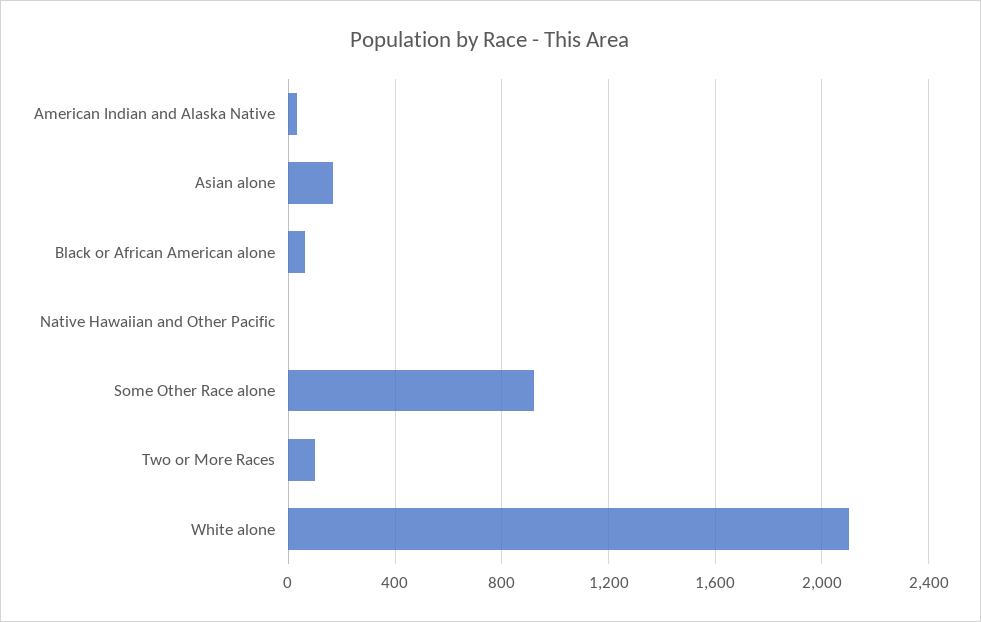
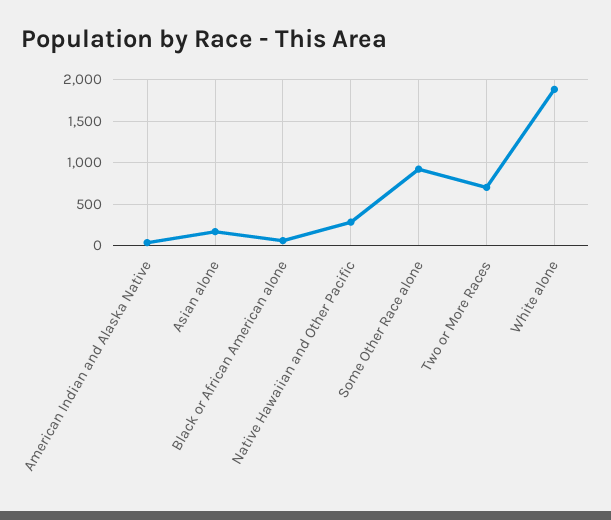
  {
    "American Indian and Alaska Native": 50,
    "Asian alone": 150,
    "Black or African American alone": 50,
-   "Native Hawaiian and Other Pacific": 0,
+   "Native Hawaiian and Other Pacific": 300,
    "Some Other Race alone": 900,
-   "Two or More Races": 100,
+   "Two or More Races": 700,
-   "White alone": 2100
+   "White alone": 1900
  }

